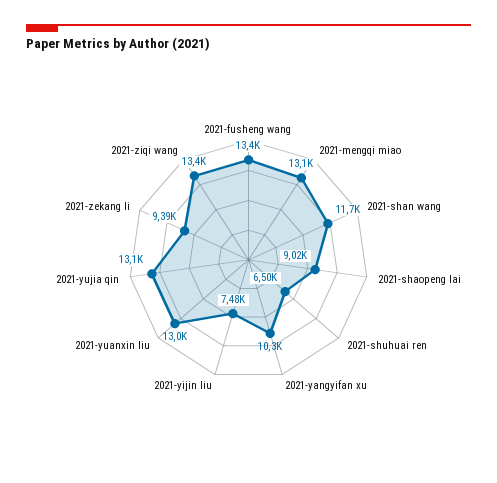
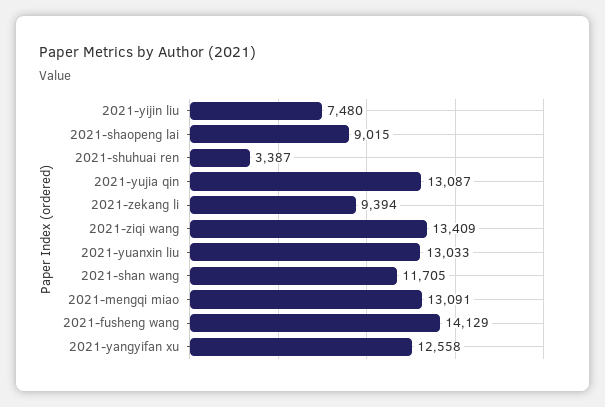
  {
-   "2021-fusheng wang": 13400,
+   "2021-fusheng wang": 14129,
    "2021-mengqi miao": 13091,
    "2021-shan wang": 11705,
    "2021-shaopeng lai": 9015,
-   "2021-shuhuai ren": 6500,
+   "2021-shuhuai ren": 3387,
-   "2021-yangyifan xu": 10300,
+   "2021-yangyifan xu": 12558,
    "2021-yijin liu": 7480,
    "2021-yuanxin liu": 13033,
    "2021-yujia qin": 13087,
    "2021-zekang li": 9394,
    "2021-ziqi wang": 13409
  }

